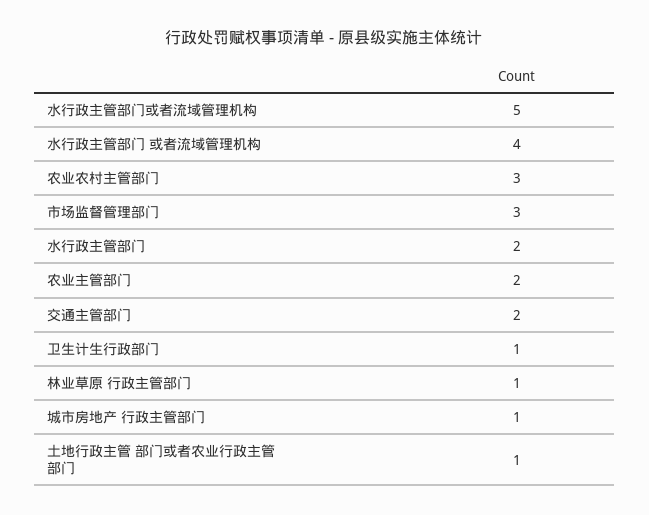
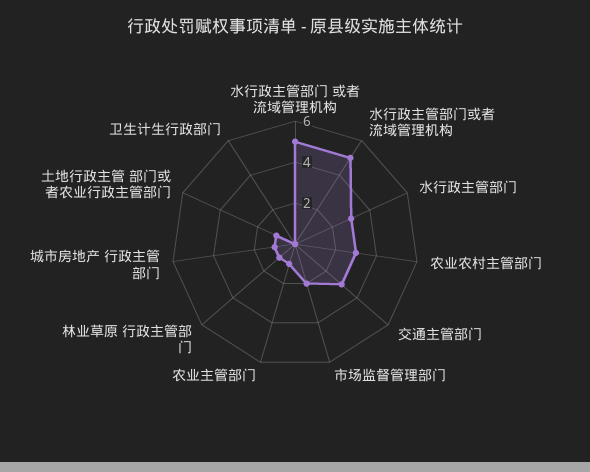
  {
    "水行政主管部门或者流域管理机构": 5,
-   "水行政主管部门 或者流域管理机构": 4,
+   "水行政主管部门 或者流域管理机构": 5,
    "农业农村主管部门": 3,
-   "市场监督管理部门": 3,
+   "市场监督管理部门": 2,
-   "水行政主管部门": 2,
+   "水行政主管部门": 3,
-   "农业主管部门": 2,
+   "农业主管部门": 1,
-   "交通主管部门": 2,
+   "交通主管部门": 3,
-   "卫生计生行政部门": 1,
+   "卫生计生行政部门": 0,
    "林业草原 行政主管部门": 1,
    "城市房地产 行政主管部门": 1,
    "土地行政主管 部门或者农业行政主管部门": 1
  }

